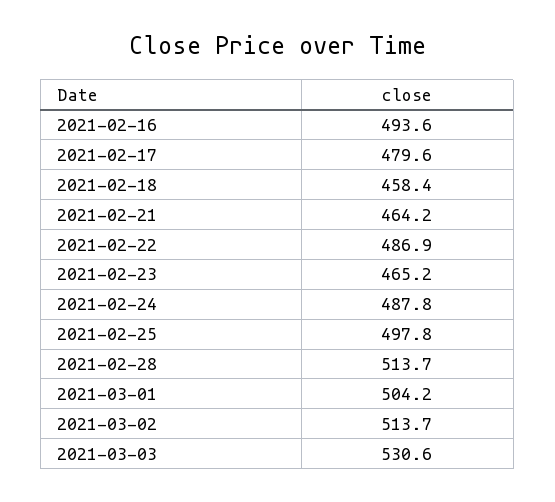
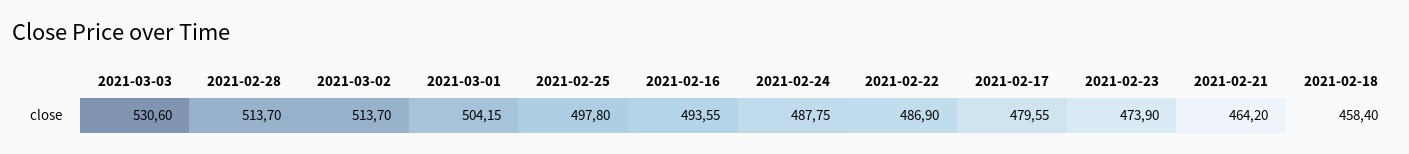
  {
    "2021-02-16": 493.55,
    "2021-02-17": 479.55,
    "2021-02-18": 458.4,
    "2021-02-21": 464.2,
    "2021-02-22": 486.9,
-   "2021-02-23": 465.2,
+   "2021-02-23": 473.9,
    "2021-02-24": 487.75,
    "2021-02-25": 497.8,
    "2021-02-28": 513.7,
    "2021-03-01": 504.15,
    "2021-03-02": 513.7,
    "2021-03-03": 530.6
  }

